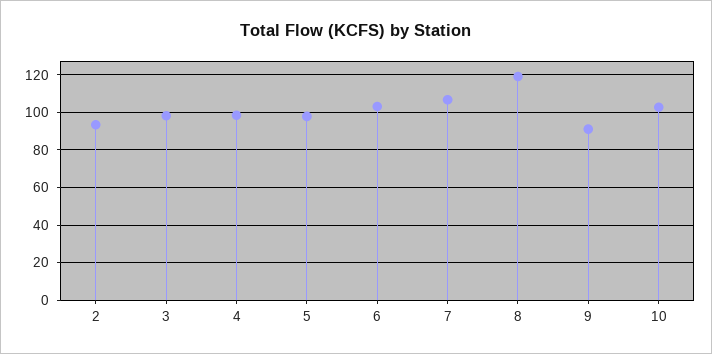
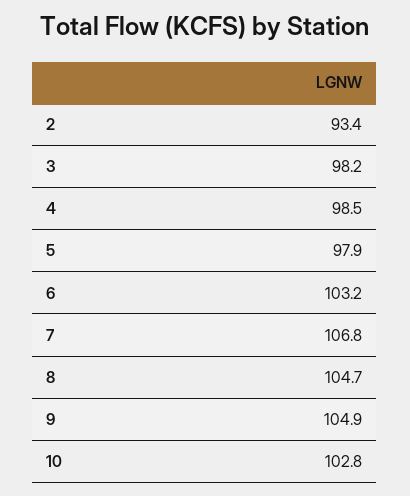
  {
    "2": 93.4,
    "3": 98.2,
    "4": 98.5,
    "5": 97.9,
    "6": 103.2,
    "7": 106.8,
-   "8": 120,
+   "8": 104.7,
-   "9": 90,
+   "9": 104.9,
    "10": 102.8
  }

